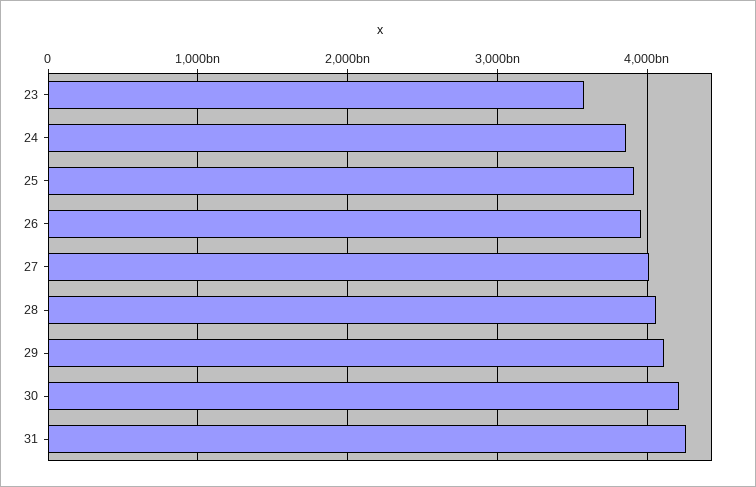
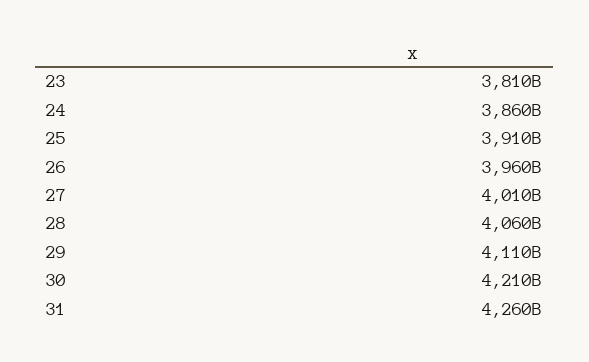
  {
-   "23": 3600000000000,
+   "23": 3810000000000,
    "24": 3860000000000,
    "25": 3910000000000,
    "26": 3960000000000,
    "27": 4010000000000,
    "28": 4060000000000,
    "29": 4110000000000,
    "30": 4210000000000,
    "31": 4260000000000
  }

